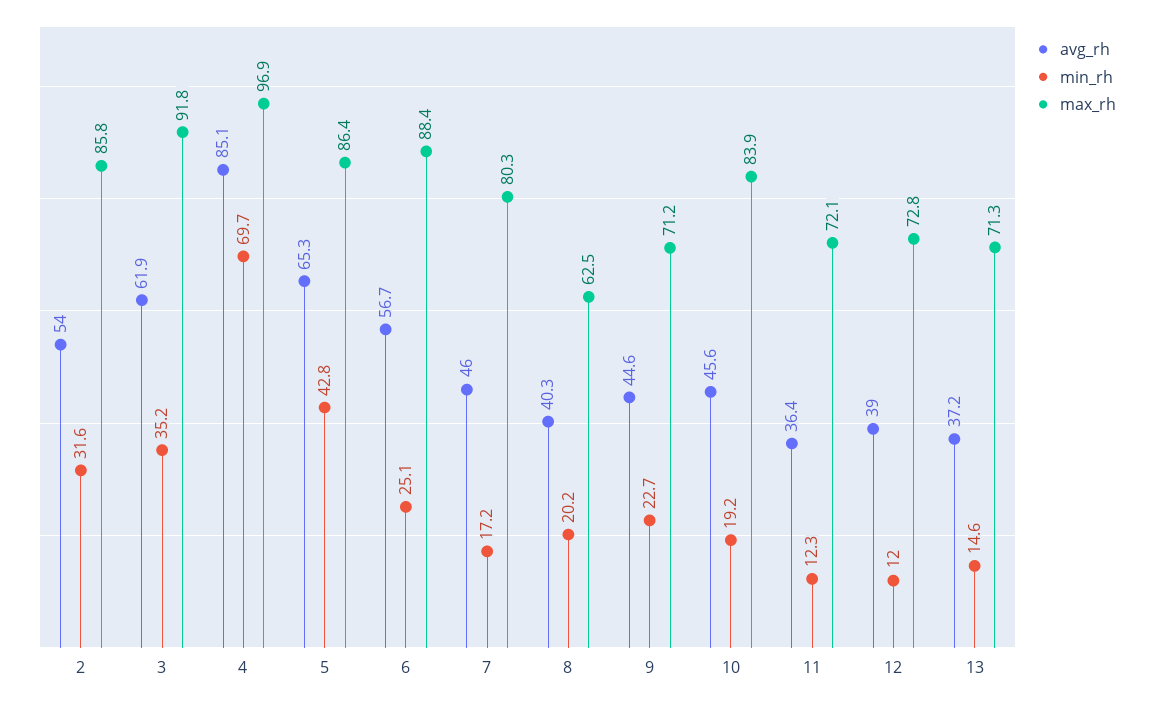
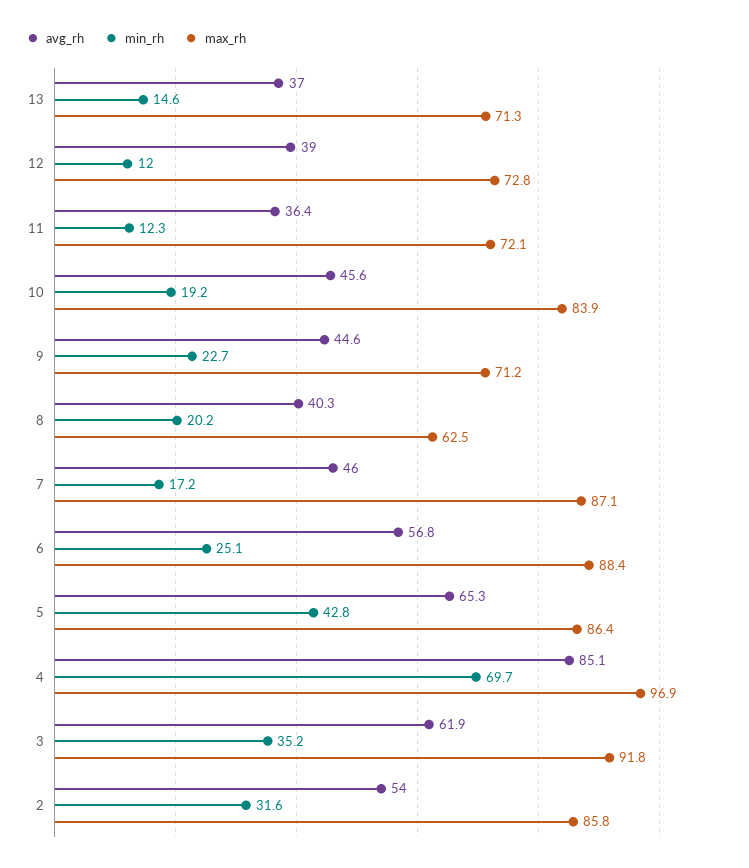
  {
    "avg_rh": {
      "2": 54,
      "3": 61.9,
      "4": 85.1,
      "5": 65.3,
-     "6": 56.7,
+     "6": 56.8,
      "7": 46,
      "8": 40.3,
      "9": 44.6,
      "10": 45.6,
      "11": 36.4,
      "12": 39,
-     "13": 37.2
+     "13": 37
    },
    "min_rh": {
      "2": 31.6,
      "3": 35.2,
      "4": 69.7,
      "5": 42.8,
      "6": 25.1,
      "7": 17.2,
      "8": 20.2,
      "9": 22.7,
      "10": 19.2,
      "11": 12.3,
      "12": 12,
      "13": 14.6
    },
    "max_rh": {
      "2": 85.8,
      "3": 91.8,
      "4": 96.9,
      "5": 86.4,
      "6": 88.4,
-     "7": 80.3,
+     "7": 87.1,
      "8": 62.5,
      "9": 71.2,
      "10": 83.9,
      "11": 72.1,
      "12": 72.8,
      "13": 71.3
    }
  }

